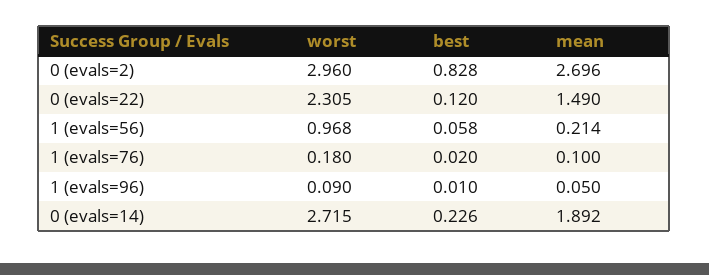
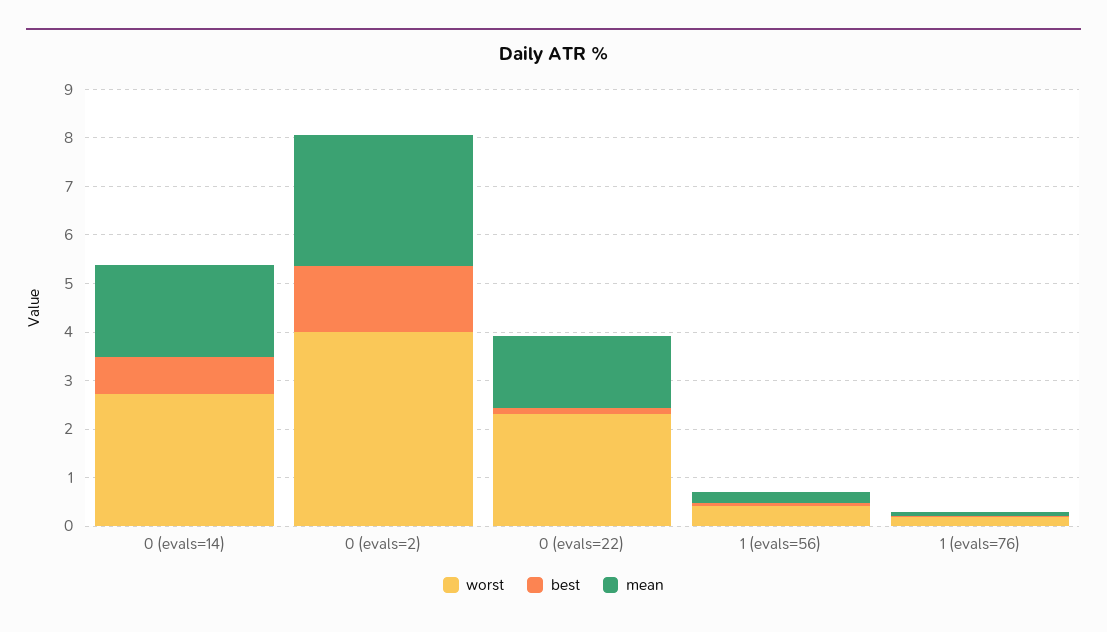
  {
    "worst": {
-     "0 (evals=2)": 2.96,
+     "0 (evals=2)": 4,
      "0 (evals=22)": 2.305,
-     "1 (evals=56)": 0.968,
+     "1 (evals=56)": 0.4,
      "1 (evals=76)": 0.18,
-     "1 (evals=96)": 0.09,
      "0 (evals=14)": 2.715
    },
    "best": {
-     "0 (evals=2)": 0.828,
+     "0 (evals=2)": 1.4,
      "0 (evals=22)": 0.12,
      "1 (evals=56)": 0.058,
      "1 (evals=76)": 0.02,
-     "1 (evals=96)": 0.01,
-     "0 (evals=14)": 0.226
+     "0 (evals=14)": 0.8
    },
    "mean": {
      "0 (evals=2)": 2.696,
      "0 (evals=22)": 1.49,
      "1 (evals=56)": 0.214,
      "1 (evals=76)": 0.1,
-     "1 (evals=96)": 0.05,
      "0 (evals=14)": 1.892
    }
  }

